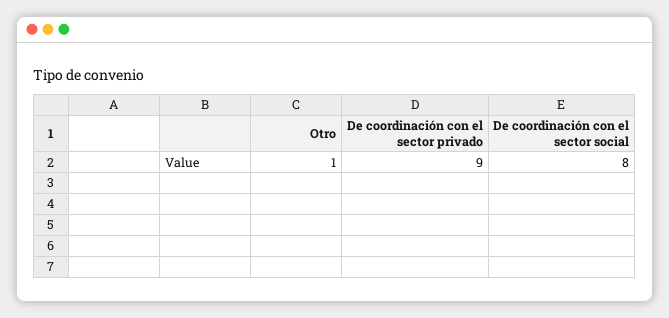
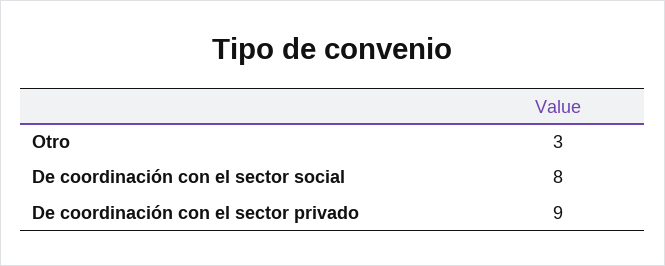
  {
-   "Otro": 1,
+   "Otro": 3,
    "De coordinación con el sector privado": 9,
    "De coordinación con el sector social": 8
  }

